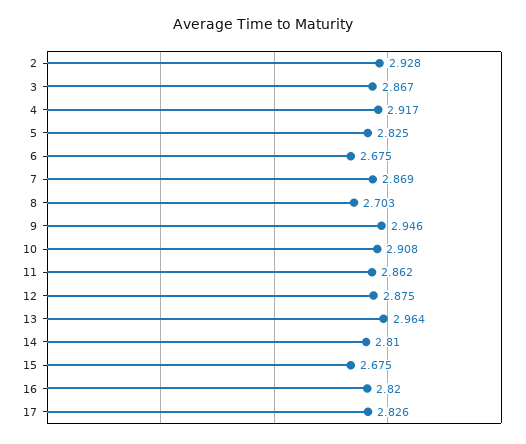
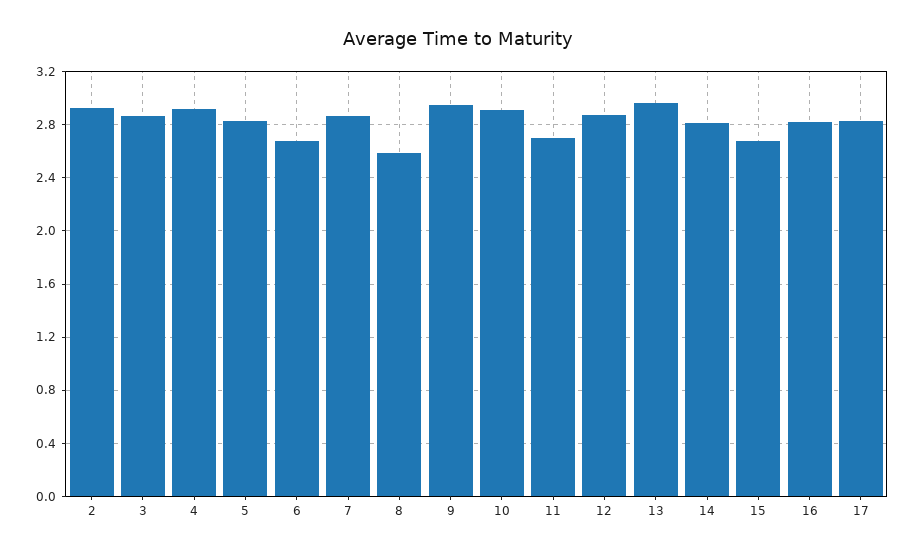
  {
    "2": 2.928,
    "3": 2.867,
    "4": 2.917,
    "5": 2.825,
    "6": 2.675,
    "7": 2.869,
-   "8": 2.703,
+   "8": 2.6,
    "9": 2.946,
    "10": 2.908,
-   "11": 2.862,
+   "11": 2.7,
    "12": 2.875,
    "13": 2.964,
    "14": 2.81,
    "15": 2.675,
    "16": 2.82,
    "17": 2.826
  }

